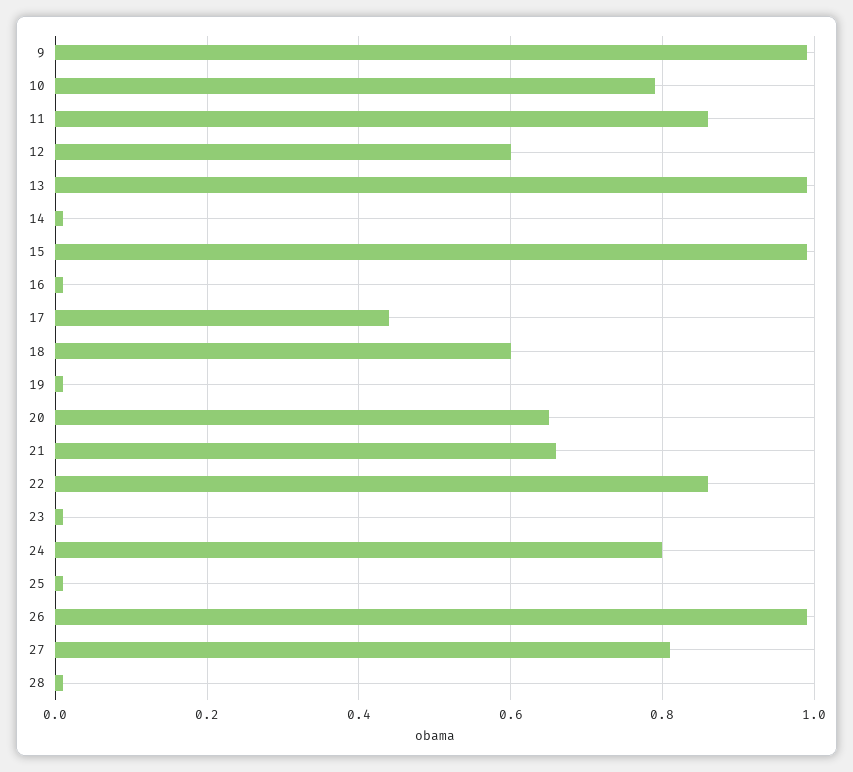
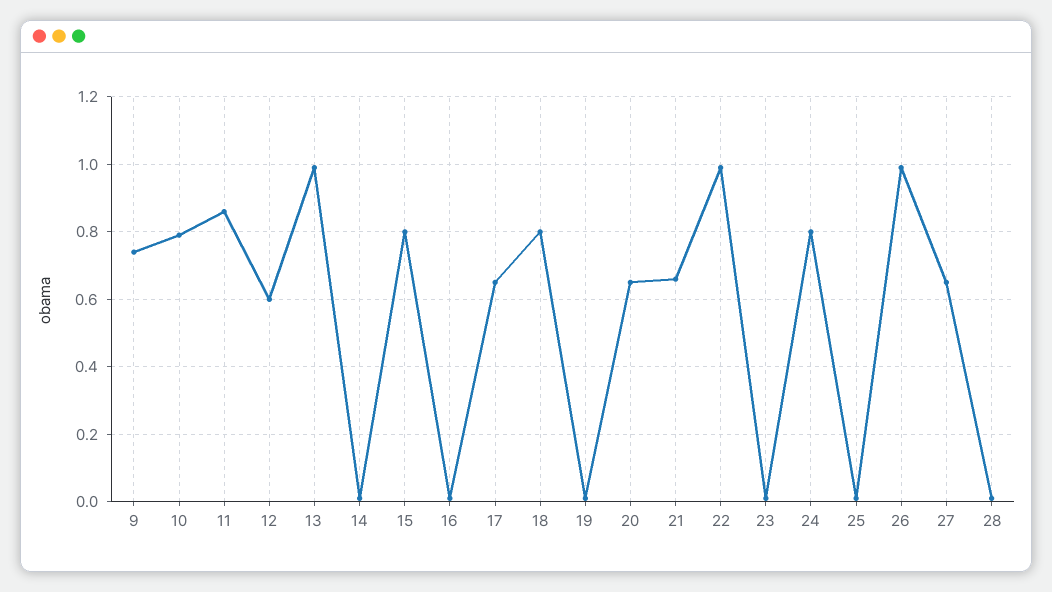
  {
-   "9": 1,
+   "9": 0.75,
    "10": 0.8,
    "11": 0.85,
    "12": 0.6,
    "13": 1,
    "14": 0,
-   "15": 1,
+   "15": 0.8,
    "16": 0,
-   "17": 0.45,
+   "17": 0.65,
-   "18": 0.6,
+   "18": 0.8,
    "19": 0,
    "20": 0.65,
    "21": 0.65,
-   "22": 0.85,
+   "22": 1,
    "23": 0,
    "24": 0.8,
    "25": 0,
    "26": 1,
-   "27": 0.8,
+   "27": 0.65,
    "28": 0
  }

